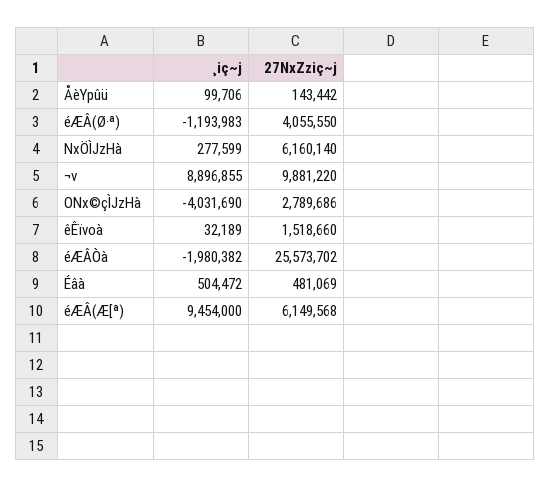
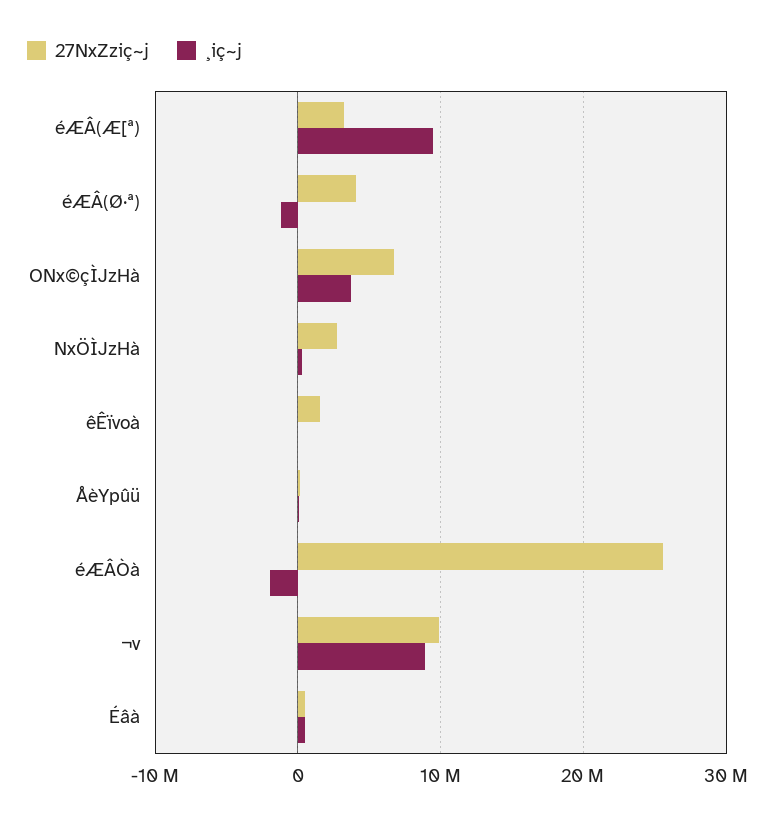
  {
    "¸iç~j": {
      "ÅèYpûü": 99706,
      "éÆÂ(Ø·ª)": -1193983,
      "NxÖÌJzHà": 277599,
      "¬v": 8896855,
-     "ONx©çÌJzHà": -4031690,
+     "ONx©çÌJzHà": 4000000,
      "êÊïvoà": 32189,
      "éÆÂÒà": -1980382,
      "Éâà": 504472,
      "éÆÂ(Æ[ª)": 9454000
    },
    "27NxZziç~j": {
      "ÅèYpûü": 143442,
      "éÆÂ(Ø·ª)": 4055550,
-     "NxÖÌJzHà": 6160140,
+     "NxÖÌJzHà": 3000000,
      "¬v": 9881220,
-     "ONx©çÌJzHà": 2789686,
+     "ONx©çÌJzHà": 7000000,
      "êÊïvoà": 1518660,
      "éÆÂÒà": 25573702,
      "Éâà": 481069,
-     "éÆÂ(Æ[ª)": 6149568
+     "éÆÂ(Æ[ª)": 3000000
    }
  }

